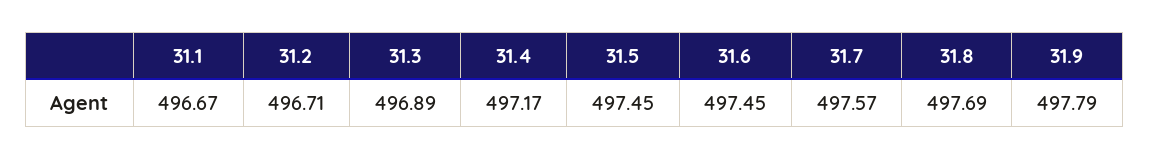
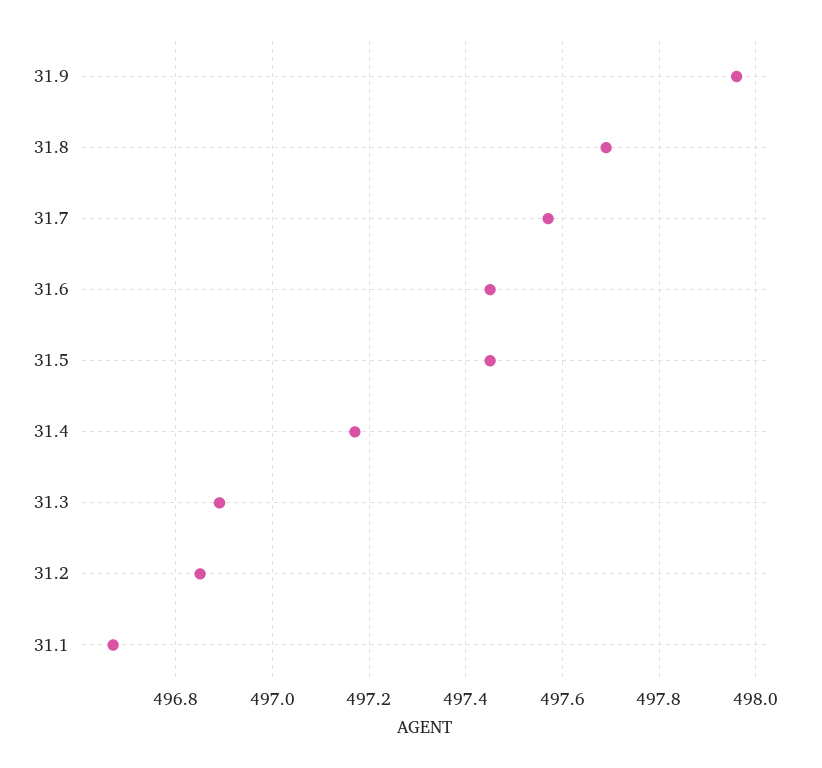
  {
    "31.1": 496.67,
-   "31.2": 496.71,
+   "31.2": 496.85,
    "31.3": 496.89,
    "31.4": 497.17,
    "31.5": 497.45,
    "31.6": 497.45,
    "31.7": 497.57,
    "31.8": 497.69,
-   "31.9": 497.79
+   "31.9": 497.95
  }

